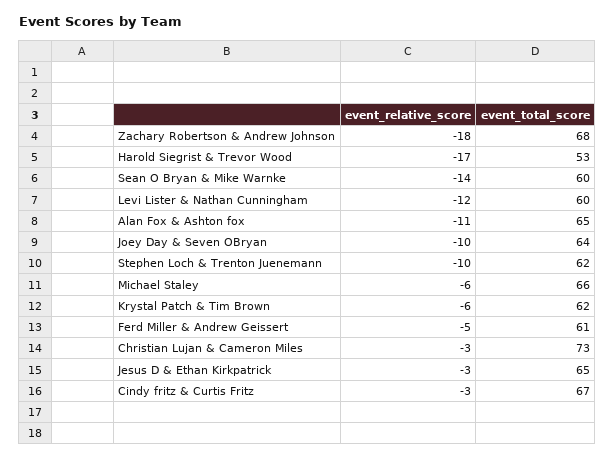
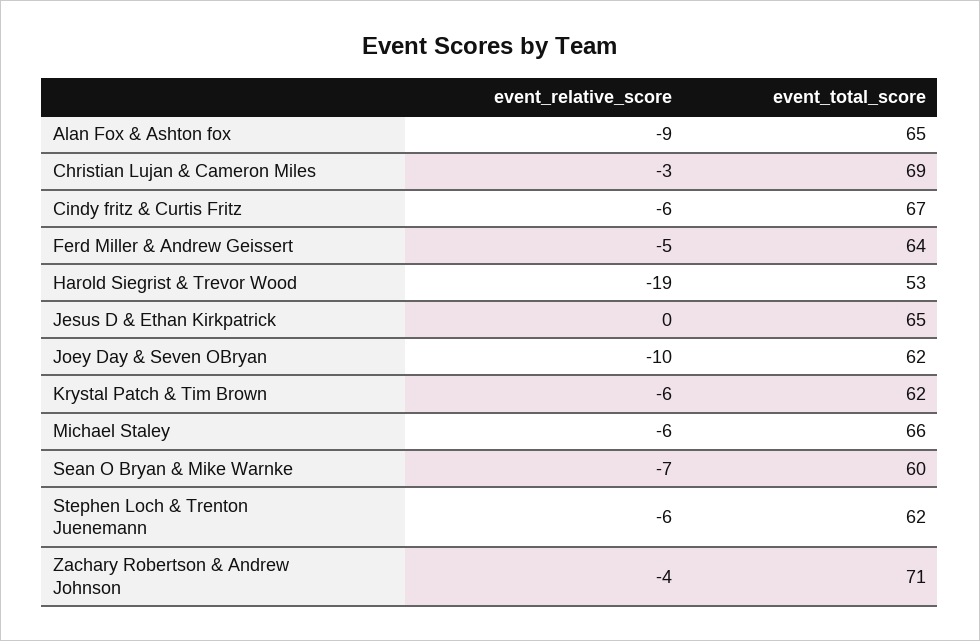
  {
    "event_relative_score": {
-     "Zachary Robertson & Andrew Johnson": -18,
+     "Zachary Robertson & Andrew Johnson": -4,
-     "Harold Siegrist & Trevor Wood": -17,
+     "Harold Siegrist & Trevor Wood": -19,
-     "Sean O Bryan & Mike Warnke": -14,
+     "Sean O Bryan & Mike Warnke": -7,
-     "Levi Lister & Nathan Cunningham": -12,
-     "Alan Fox & Ashton fox": -11,
+     "Alan Fox & Ashton fox": -9,
      "Joey Day & Seven OBryan": -10,
-     "Stephen Loch & Trenton Juenemann": -10,
+     "Stephen Loch & Trenton Juenemann": -6,
      "Michael Staley": -6,
      "Krystal Patch & Tim Brown": -6,
      "Ferd Miller & Andrew Geissert": -5,
      "Christian Lujan & Cameron Miles": -3,
-     "Jesus D & Ethan Kirkpatrick": -3,
+     "Jesus D & Ethan Kirkpatrick": 0,
-     "Cindy fritz & Curtis Fritz": -3
+     "Cindy fritz & Curtis Fritz": -6
    },
    "event_total_score": {
-     "Zachary Robertson & Andrew Johnson": 68,
+     "Zachary Robertson & Andrew Johnson": 71,
      "Harold Siegrist & Trevor Wood": 53,
      "Sean O Bryan & Mike Warnke": 60,
-     "Levi Lister & Nathan Cunningham": 60,
      "Alan Fox & Ashton fox": 65,
-     "Joey Day & Seven OBryan": 64,
+     "Joey Day & Seven OBryan": 62,
      "Stephen Loch & Trenton Juenemann": 62,
      "Michael Staley": 66,
      "Krystal Patch & Tim Brown": 62,
-     "Ferd Miller & Andrew Geissert": 61,
+     "Ferd Miller & Andrew Geissert": 64,
-     "Christian Lujan & Cameron Miles": 73,
+     "Christian Lujan & Cameron Miles": 69,
      "Jesus D & Ethan Kirkpatrick": 65,
      "Cindy fritz & Curtis Fritz": 67
    }
  }

